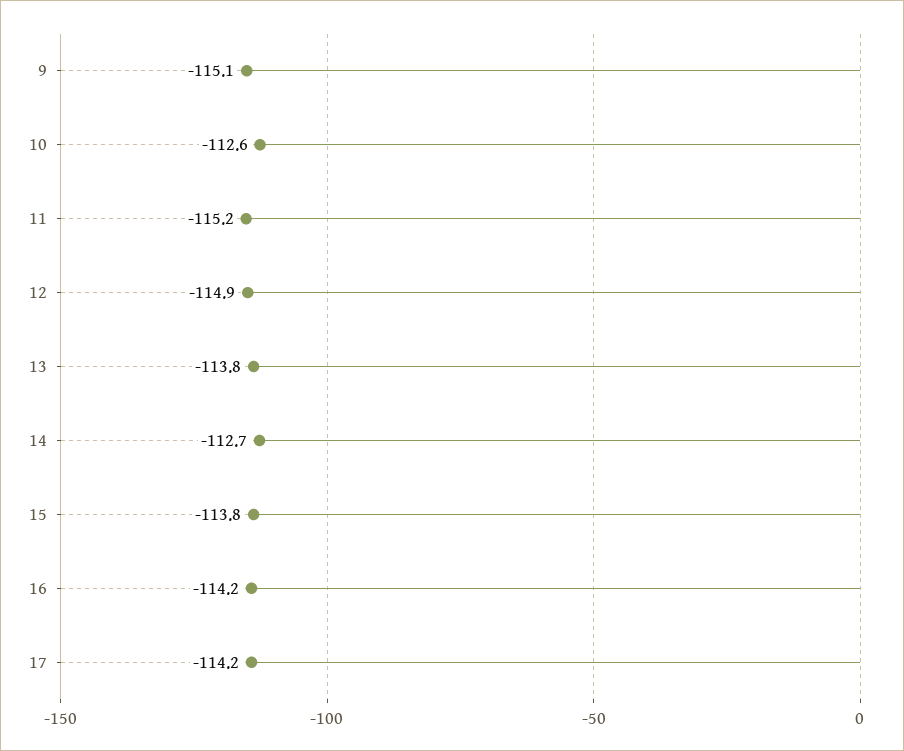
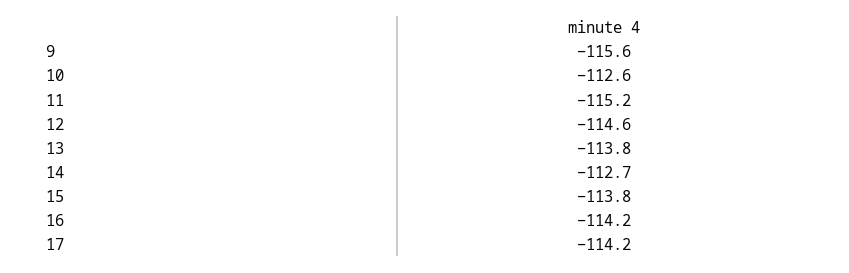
  {
-   "9": -115.1,
+   "9": -115.6,
    "10": -112.6,
    "11": -115.2,
-   "12": -114.9,
+   "12": -114.6,
    "13": -113.8,
    "14": -112.7,
    "15": -113.8,
    "16": -114.2,
    "17": -114.2
  }

